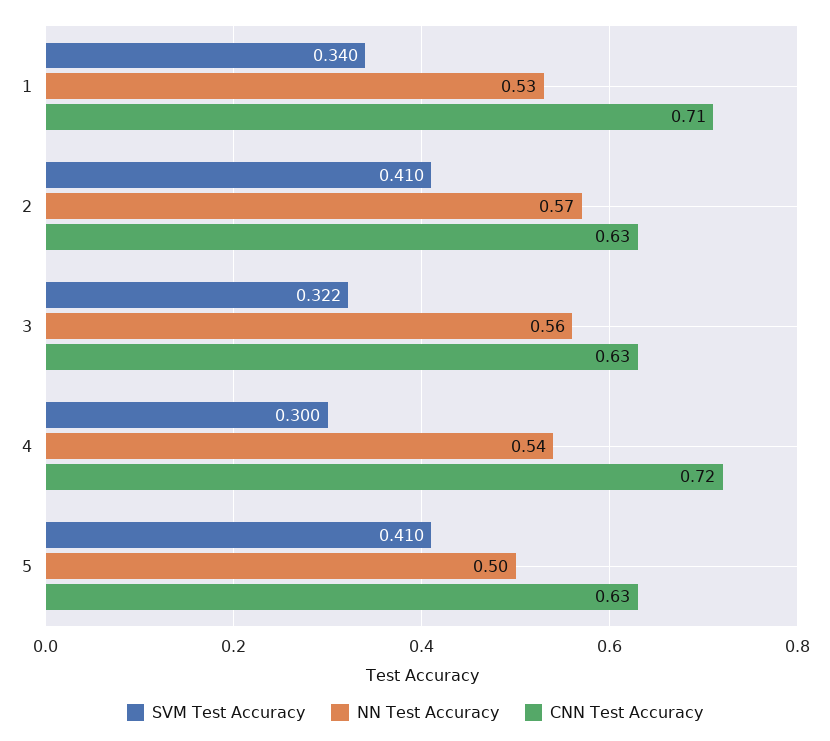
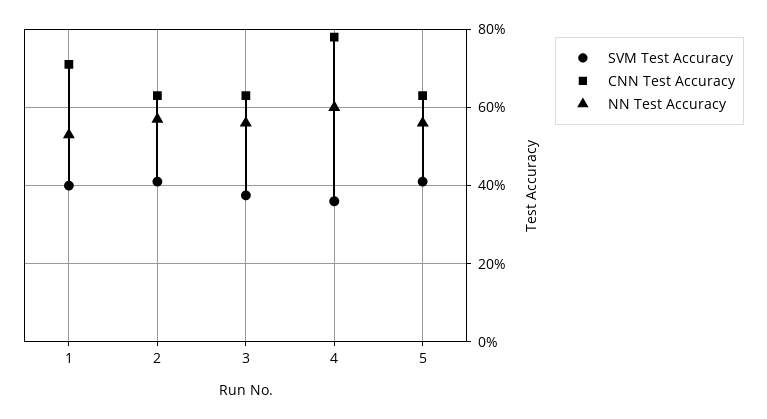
  {
    "SVM Test Accuracy": {
-     "1": 0.34,
+     "1": 0.4,
      "2": 0.41,
-     "3": 0.322,
+     "3": 0.38,
-     "4": 0.3,
+     "4": 0.36,
      "5": 0.41
    },
    "NN Test Accuracy": {
      "1": 0.53,
      "2": 0.57,
      "3": 0.56,
-     "4": 0.54,
+     "4": 0.6,
-     "5": 0.5
+     "5": 0.56
    },
    "CNN Test Accuracy": {
      "1": 0.71,
      "2": 0.63,
      "3": 0.63,
-     "4": 0.72,
+     "4": 0.78,
      "5": 0.63
    }
  }

